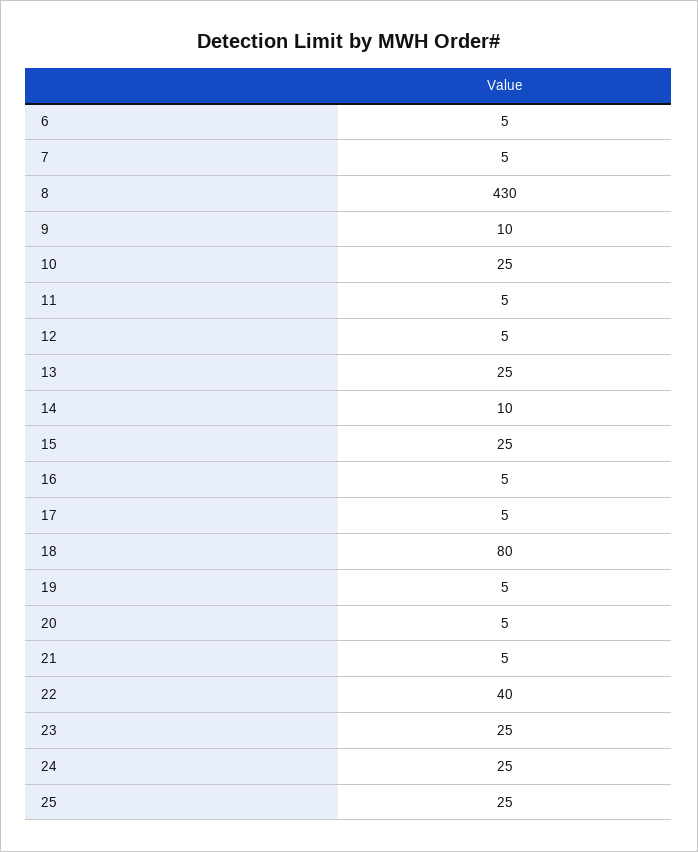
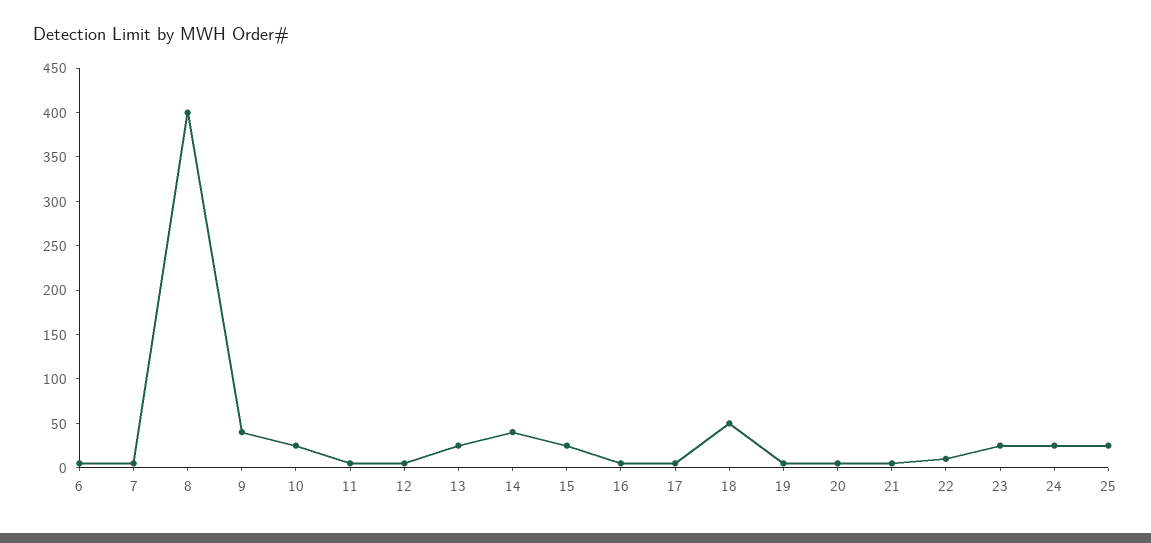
  {
    "6": 5,
    "7": 5,
-   "8": 430,
+   "8": 400,
-   "9": 10,
+   "9": 40,
    "10": 25,
    "11": 5,
    "12": 5,
    "13": 25,
-   "14": 10,
+   "14": 40,
    "15": 25,
    "16": 5,
    "17": 5,
-   "18": 80,
+   "18": 50,
    "19": 5,
    "20": 5,
    "21": 5,
-   "22": 40,
+   "22": 10,
    "23": 25,
    "24": 25,
    "25": 25
  }

